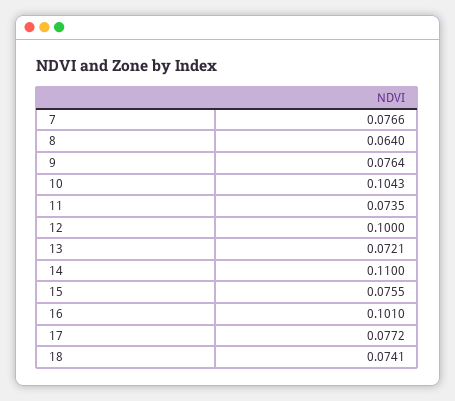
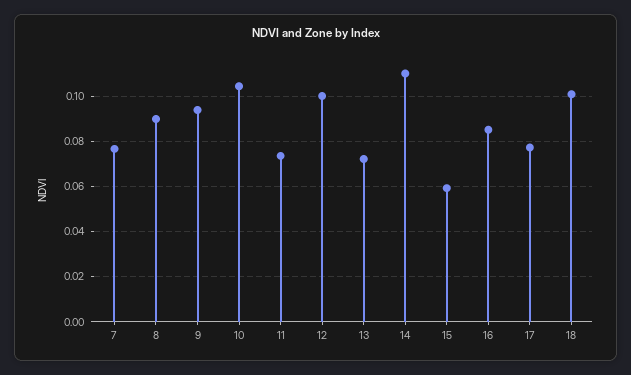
  {
    "7": 0.0766,
-   "8": 0.064,
+   "8": 0.09,
-   "9": 0.0764,
+   "9": 0.095,
    "10": 0.1043,
    "11": 0.0735,
    "12": 0.1,
    "13": 0.0721,
    "14": 0.11,
-   "15": 0.0755,
+   "15": 0.06,
-   "16": 0.101,
+   "16": 0.085,
    "17": 0.0772,
-   "18": 0.0741
+   "18": 0.1
  }

